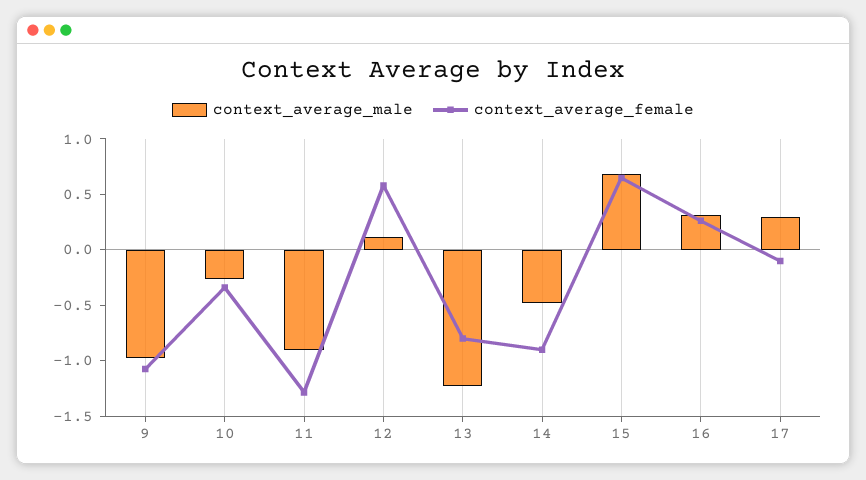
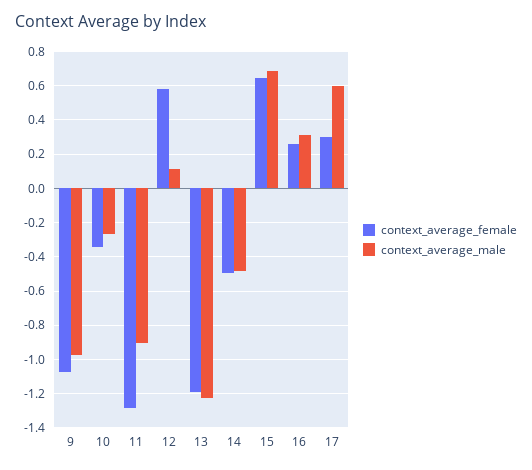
  {
    "context_average_male": {
      "9": -0.95,
      "10": -0.25,
      "11": -0.9,
      "12": 0.1,
      "13": -1.25,
      "14": -0.5,
      "15": 0.7,
      "16": 0.3,
-     "17": 0.3
+     "17": 0.6
    },
    "context_average_female": {
      "9": -1.1,
      "10": -0.35,
      "11": -1.3,
      "12": 0.6,
-     "13": -0.8,
+     "13": -1.2,
-     "14": -0.9,
+     "14": -0.5,
      "15": 0.65,
      "16": 0.25,
-     "17": -0.1
+     "17": 0.3
    }
  }

